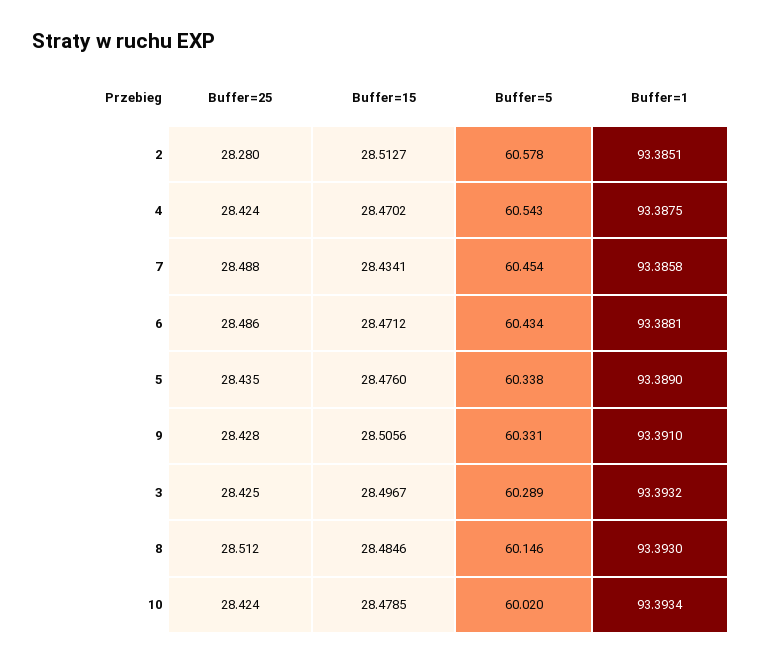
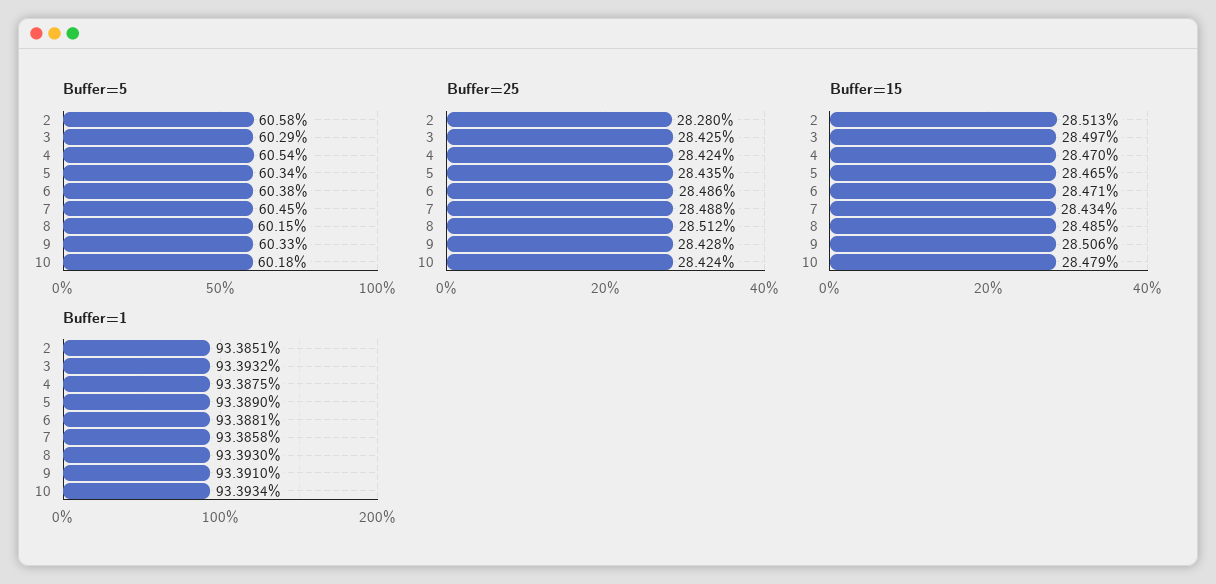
  {
    "Buffer=25": {
      "2": 28.28,
      "4": 28.424,
      "7": 28.488,
      "6": 28.486,
      "5": 28.435,
      "9": 28.428,
      "3": 28.425,
      "8": 28.512,
      "10": 28.424
    },
    "Buffer=15": {
      "2": 28.5127,
      "4": 28.4702,
      "7": 28.4341,
      "6": 28.4712,
-     "5": 28.476,
+     "5": 28.465,
      "9": 28.5056,
      "3": 28.4967,
      "8": 28.4846,
      "10": 28.4785
    },
    "Buffer=5": {
      "2": 60.578,
      "4": 60.543,
      "7": 60.454,
-     "6": 60.434,
+     "6": 60.38,
      "5": 60.338,
      "9": 60.331,
      "3": 60.289,
      "8": 60.146,
-     "10": 60.02
+     "10": 60.18
    },
    "Buffer=1": {
      "2": 93.3851,
      "4": 93.3875,
      "7": 93.3858,
      "6": 93.3881,
      "5": 93.389,
      "9": 93.391,
      "3": 93.3932,
      "8": 93.393,
      "10": 93.3934
    }
  }

